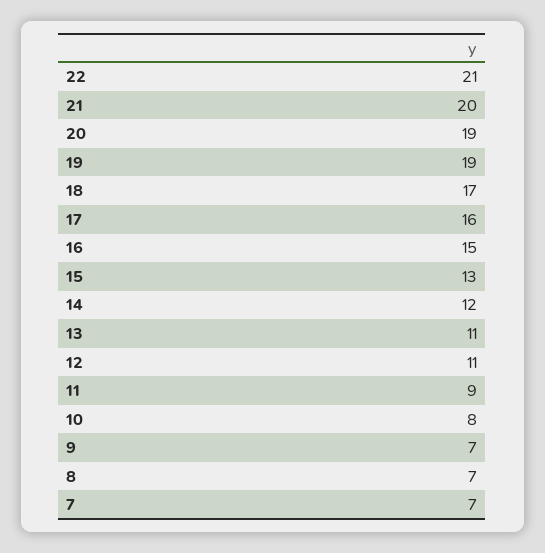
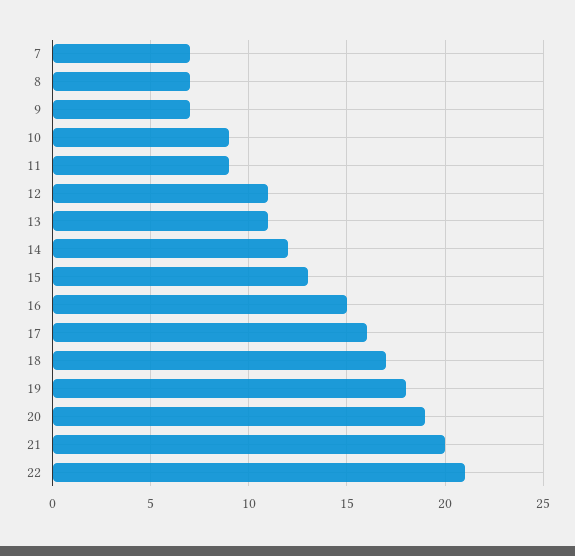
  {
    "22": 21,
    "21": 20,
    "20": 19,
-   "19": 19,
+   "19": 18,
    "18": 17,
    "17": 16,
    "16": 15,
    "15": 13,
    "14": 12,
    "13": 11,
    "12": 11,
    "11": 9,
-   "10": 8,
+   "10": 9,
    "9": 7,
    "8": 7,
    "7": 7
  }

